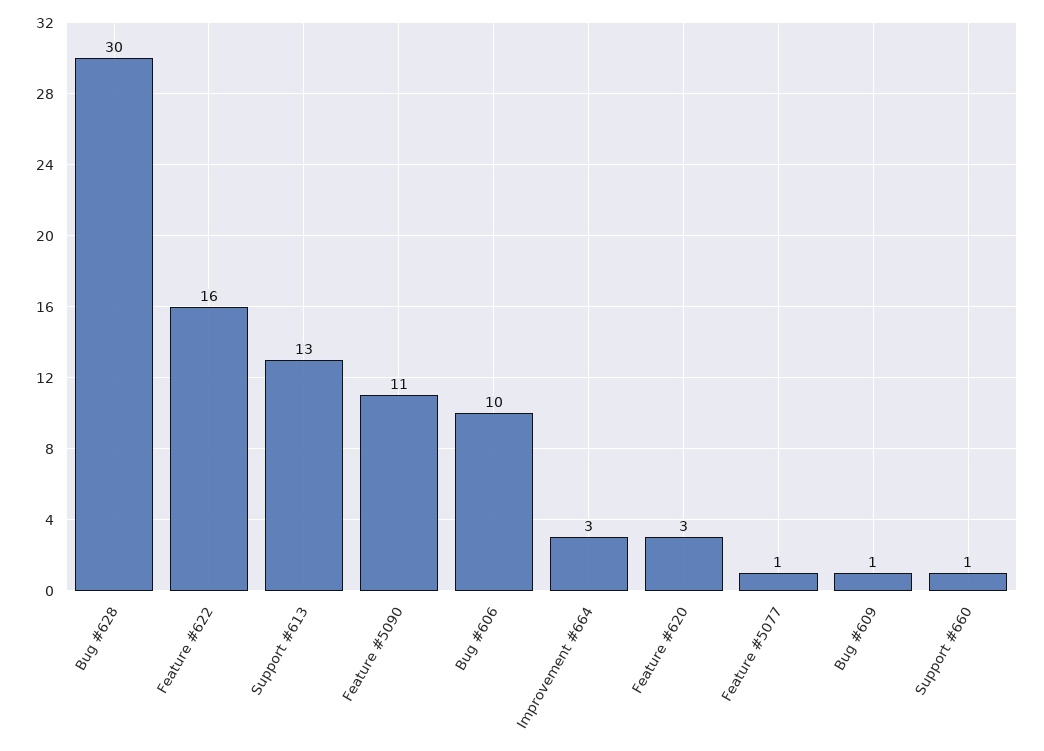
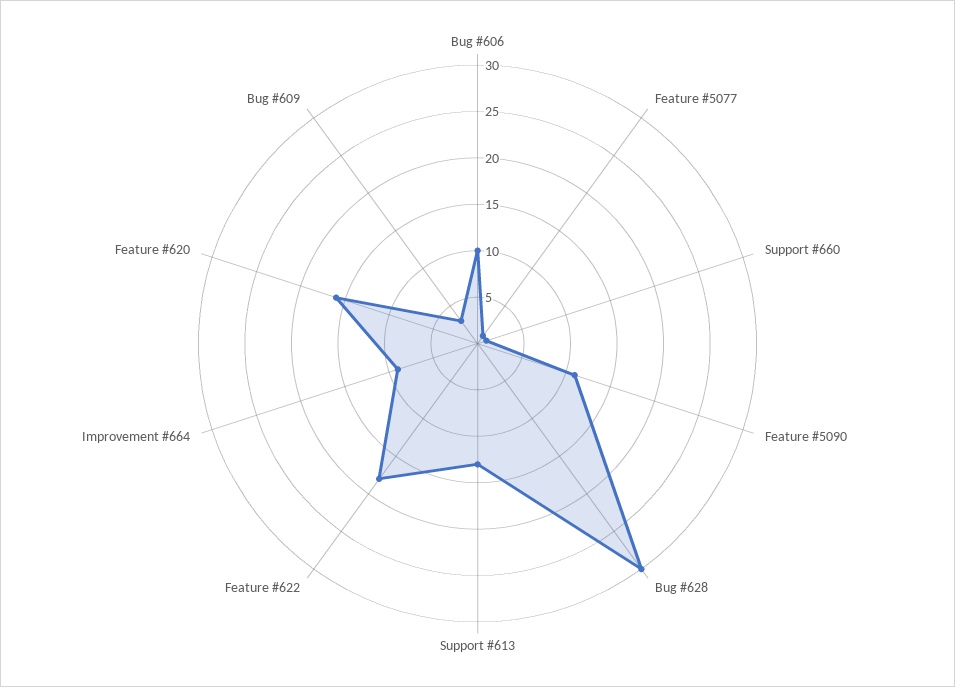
  {
    "Bug #628": 30,
-   "Feature #622": 16,
+   "Feature #622": 18,
    "Support #613": 13,
    "Feature #5090": 11,
    "Bug #606": 10,
-   "Improvement #664": 3,
+   "Improvement #664": 9,
-   "Feature #620": 3,
+   "Feature #620": 16,
    "Feature #5077": 1,
-   "Bug #609": 1,
+   "Bug #609": 3,
    "Support #660": 1
  }

